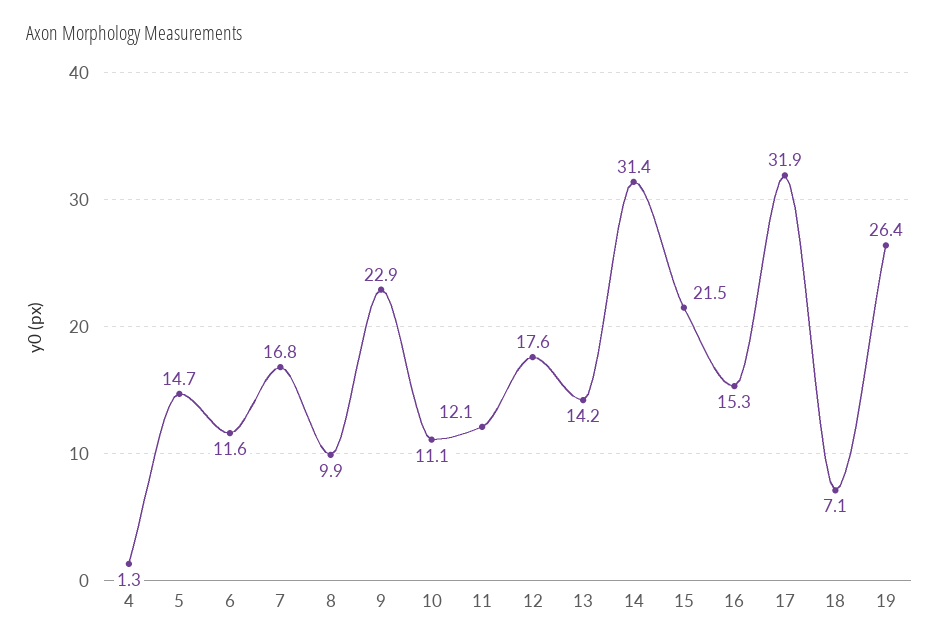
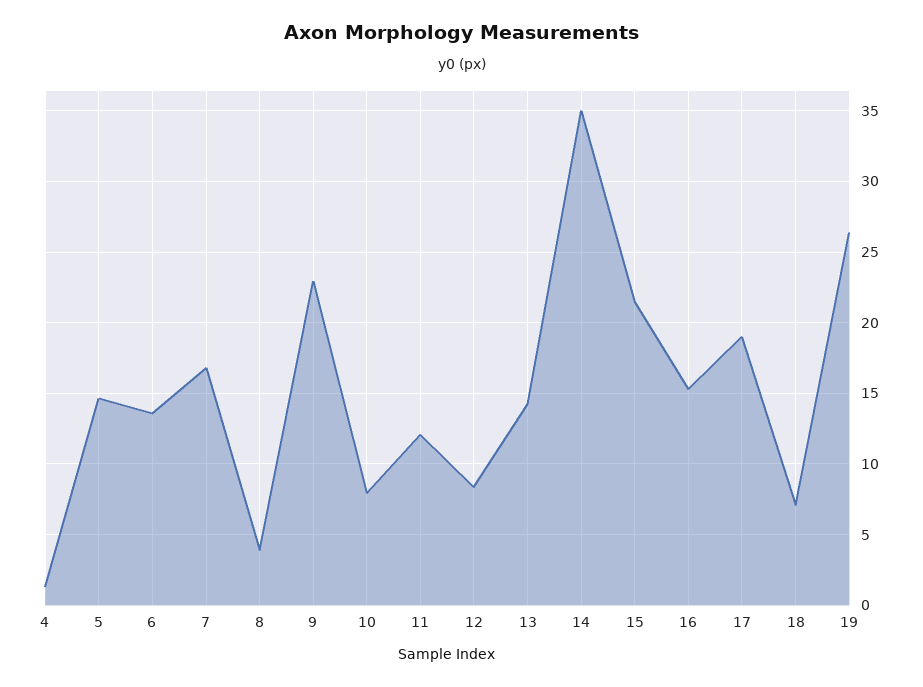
  {
    "4": 1.3,
    "5": 14.7,
-   "6": 11.6,
+   "6": 13.5,
    "7": 16.8,
-   "8": 9.9,
+   "8": 4,
    "9": 22.9,
-   "10": 11.1,
+   "10": 8,
    "11": 12.1,
-   "12": 17.6,
+   "12": 8.5,
    "13": 14.2,
-   "14": 31.4,
+   "14": 35,
    "15": 21.5,
    "16": 15.3,
-   "17": 31.9,
+   "17": 19,
    "18": 7.1,
    "19": 26.4
  }

